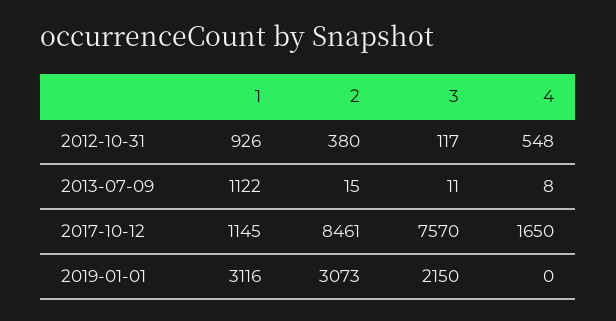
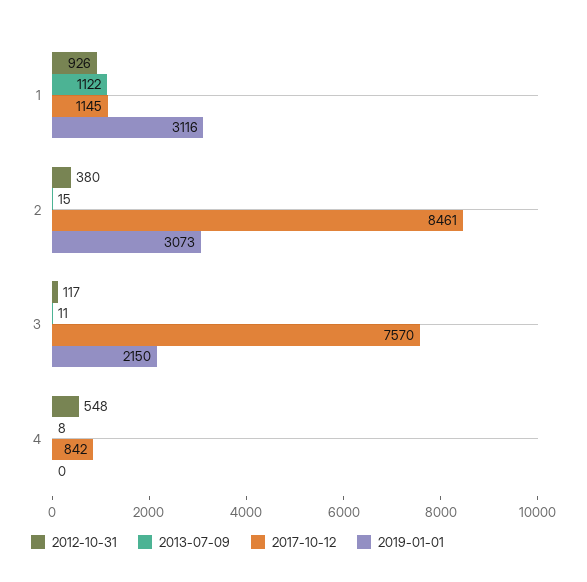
  {
    "2012-10-31": {
      "1": 926,
      "2": 380,
      "3": 117,
      "4": 548
    },
    "2013-07-09": {
      "1": 1122,
      "2": 15,
      "3": 11,
      "4": 8
    },
    "2017-10-12": {
      "1": 1145,
      "2": 8461,
      "3": 7570,
-     "4": 1650
+     "4": 842
    },
    "2019-01-01": {
      "1": 3116,
      "2": 3073,
      "3": 2150,
      "4": 0
    }
  }

